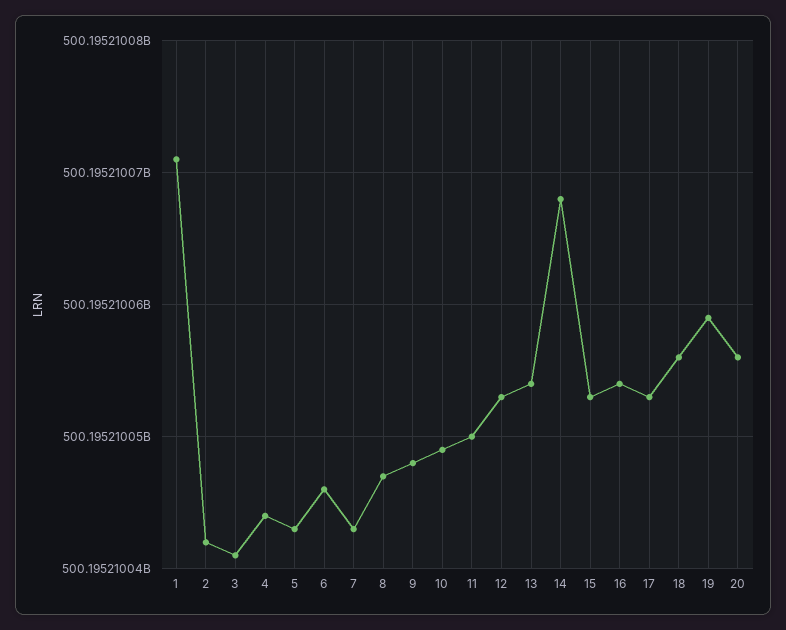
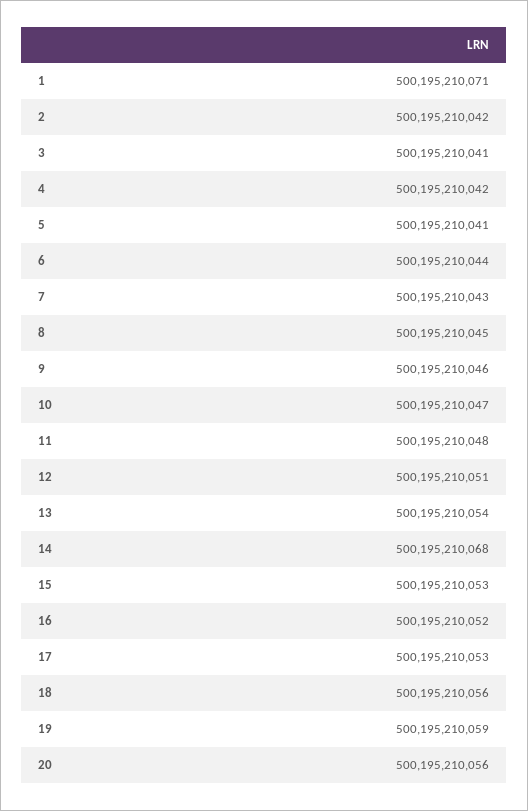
  {
    "1": 500195210071,
    "2": 500195210042,
    "3": 500195210041,
-   "4": 500195210044,
+   "4": 500195210042,
-   "5": 500195210043,
+   "5": 500195210041,
-   "6": 500195210046,
+   "6": 500195210044,
    "7": 500195210043,
-   "8": 500195210047,
+   "8": 500195210045,
-   "9": 500195210048,
+   "9": 500195210046,
-   "10": 500195210049,
+   "10": 500195210047,
-   "11": 500195210050,
+   "11": 500195210048,
-   "12": 500195210053,
+   "12": 500195210051,
    "13": 500195210054,
    "14": 500195210068,
    "15": 500195210053,
-   "16": 500195210054,
+   "16": 500195210052,
    "17": 500195210053,
    "18": 500195210056,
    "19": 500195210059,
    "20": 500195210056
  }

